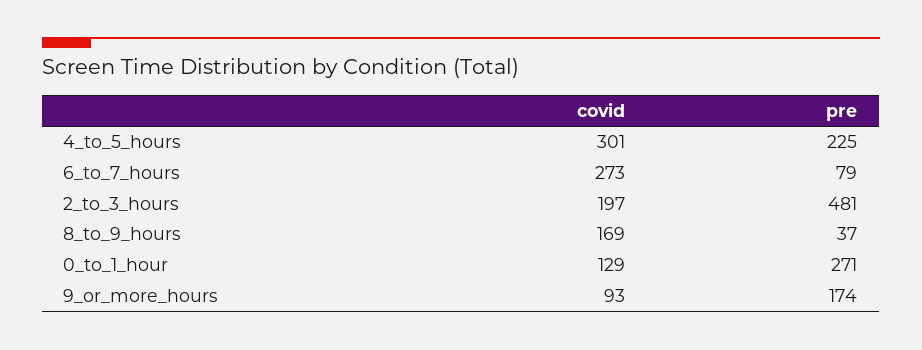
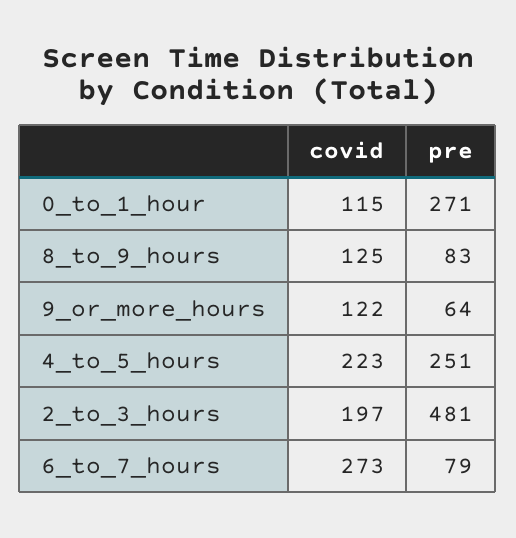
  {
    "covid": {
-     "4_to_5_hours": 301,
+     "4_to_5_hours": 223,
      "6_to_7_hours": 273,
      "2_to_3_hours": 197,
-     "8_to_9_hours": 169,
+     "8_to_9_hours": 125,
-     "0_to_1_hour": 129,
+     "0_to_1_hour": 115,
-     "9_or_more_hours": 93
+     "9_or_more_hours": 122
    },
    "pre": {
-     "4_to_5_hours": 225,
+     "4_to_5_hours": 251,
      "6_to_7_hours": 79,
      "2_to_3_hours": 481,
-     "8_to_9_hours": 37,
+     "8_to_9_hours": 83,
      "0_to_1_hour": 271,
-     "9_or_more_hours": 174
+     "9_or_more_hours": 64
    }
  }

